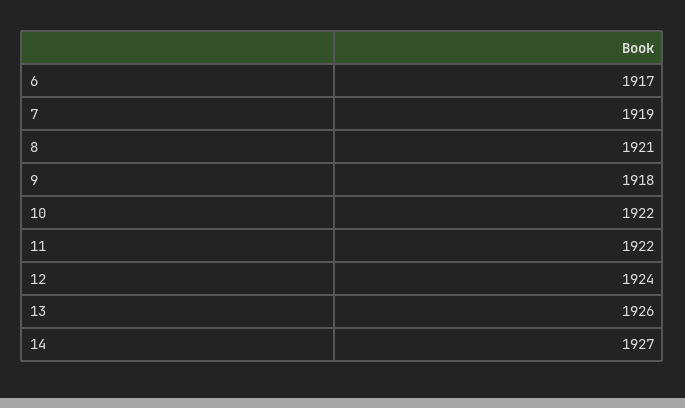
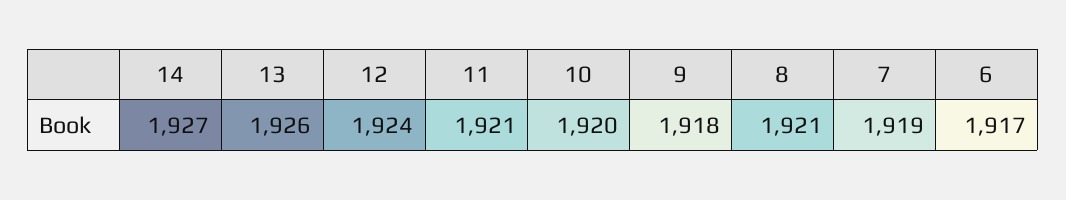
  {
    "6": 1917,
    "7": 1919,
    "8": 1921,
    "9": 1918,
-   "10": 1922,
+   "10": 1920,
-   "11": 1922,
+   "11": 1921,
    "12": 1924,
    "13": 1926,
    "14": 1927
  }

